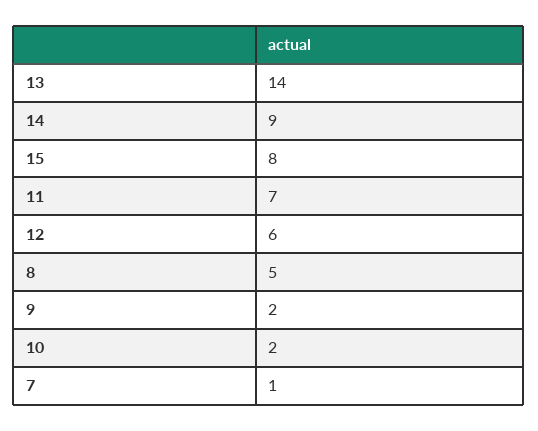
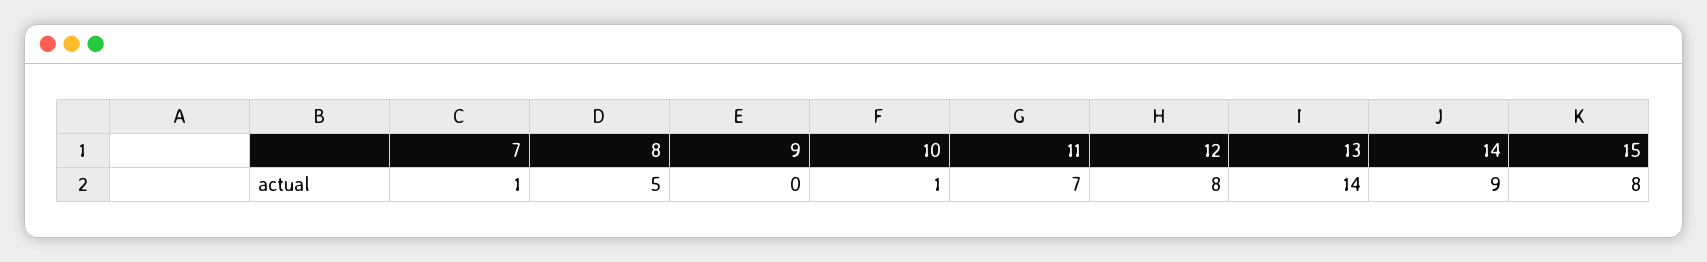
  {
    "13": 14,
    "14": 9,
    "15": 8,
    "11": 7,
-   "12": 6,
+   "12": 8,
    "8": 5,
-   "9": 2,
+   "9": 0,
-   "10": 2,
+   "10": 1,
    "7": 1
  }

